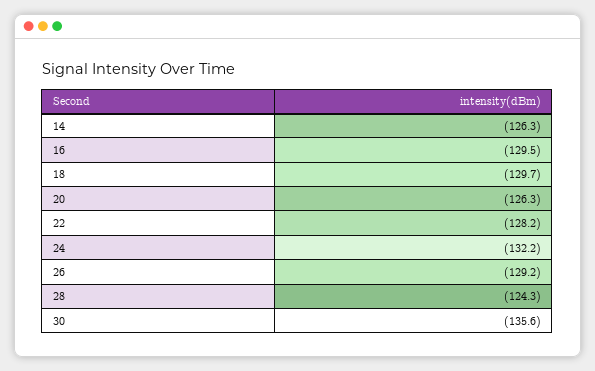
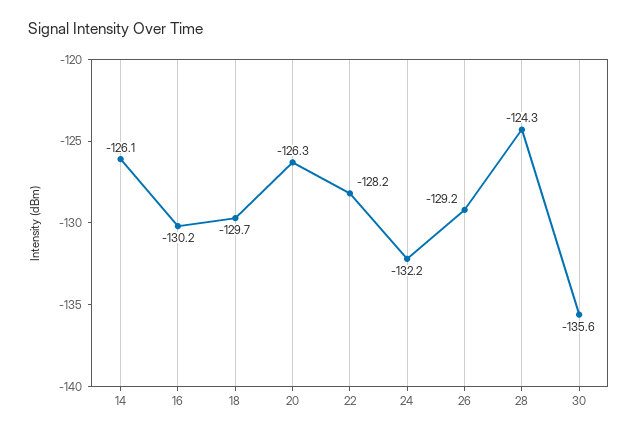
  {
-   "14": -126.3,
+   "14": -126.1,
-   "16": -129.5,
+   "16": -130.2,
    "18": -129.7,
    "20": -126.3,
    "22": -128.2,
    "24": -132.2,
    "26": -129.2,
    "28": -124.3,
    "30": -135.6
  }

